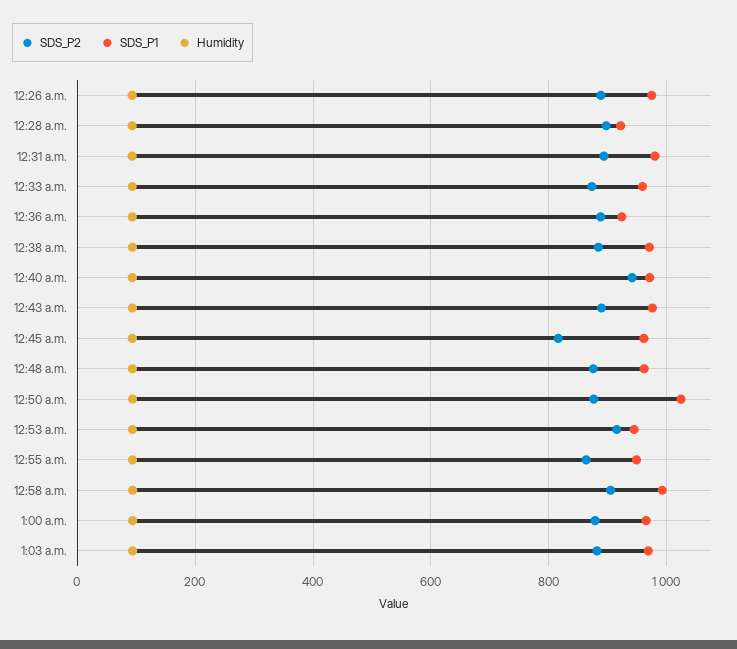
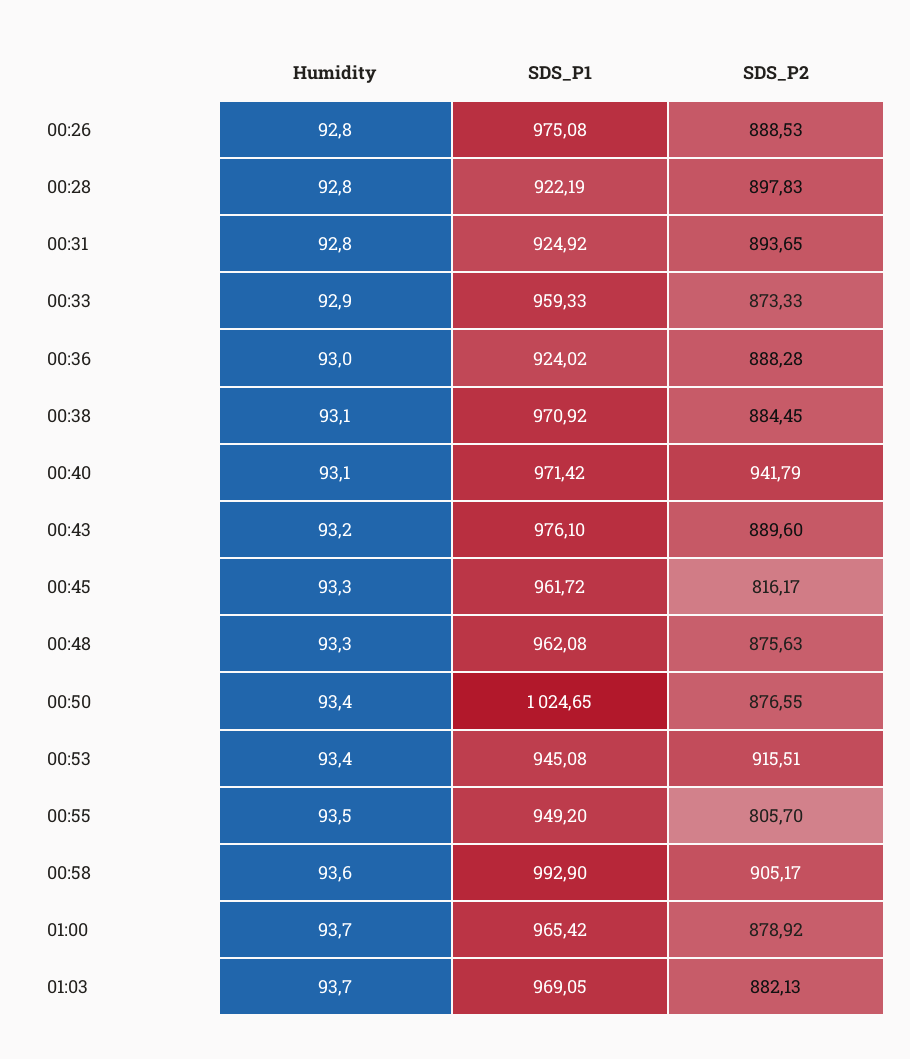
  {
    "SDS_P2": {
      "12:26 a.m.": 888.53,
      "12:28 a.m.": 897.83,
      "12:31 a.m.": 893.65,
      "12:33 a.m.": 873.33,
      "12:36 a.m.": 888.28,
      "12:38 a.m.": 884.45,
      "12:40 a.m.": 941.79,
      "12:43 a.m.": 889.6,
      "12:45 a.m.": 816.17,
      "12:48 a.m.": 875.63,
      "12:50 a.m.": 876.55,
      "12:53 a.m.": 915.51,
-     "12:55 a.m.": 860,
+     "12:55 a.m.": 805.7,
      "12:58 a.m.": 905.17,
      "1:00 a.m.": 878.92,
      "1:03 a.m.": 882.13
    },
    "SDS_P1": {
      "12:26 a.m.": 975.08,
      "12:28 a.m.": 922.19,
-     "12:31 a.m.": 980,
+     "12:31 a.m.": 924.92,
      "12:33 a.m.": 959.33,
      "12:36 a.m.": 924.02,
      "12:38 a.m.": 970.92,
      "12:40 a.m.": 971.42,
      "12:43 a.m.": 976.1,
      "12:45 a.m.": 961.72,
      "12:48 a.m.": 962.08,
      "12:50 a.m.": 1024.65,
      "12:53 a.m.": 945.08,
      "12:55 a.m.": 949.2,
      "12:58 a.m.": 992.9,
      "1:00 a.m.": 965.42,
      "1:03 a.m.": 969.05
    },
    "Humidity": {
      "12:26 a.m.": 92.8,
      "12:28 a.m.": 92.8,
      "12:31 a.m.": 92.8,
      "12:33 a.m.": 92.9,
      "12:36 a.m.": 93,
      "12:38 a.m.": 93.1,
      "12:40 a.m.": 93.1,
      "12:43 a.m.": 93.2,
      "12:45 a.m.": 93.3,
      "12:48 a.m.": 93.3,
      "12:50 a.m.": 93.4,
      "12:53 a.m.": 93.4,
      "12:55 a.m.": 93.5,
      "12:58 a.m.": 93.6,
      "1:00 a.m.": 93.7,
      "1:03 a.m.": 93.7
    }
  }

